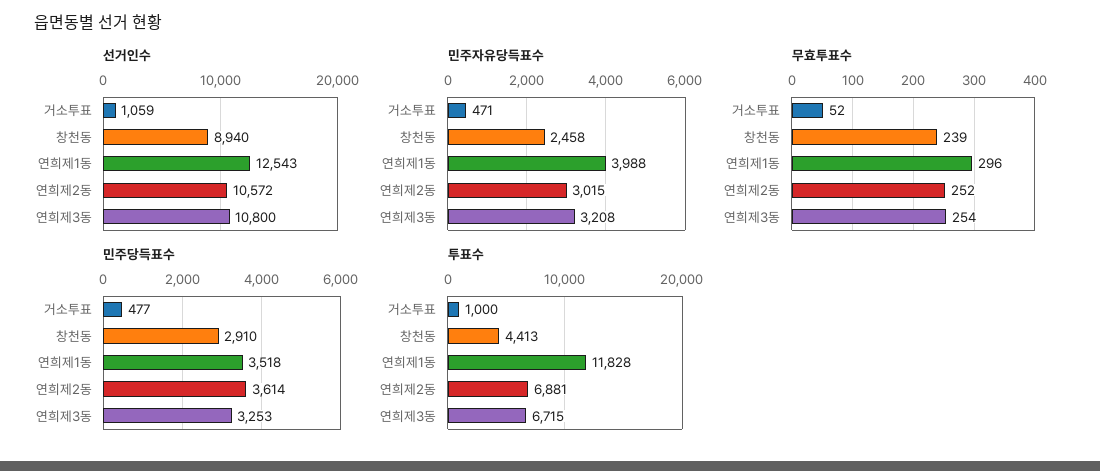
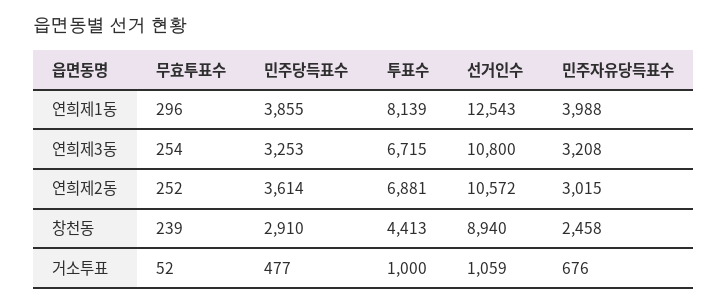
  {
    "선거인수": {
      "거소투표": 1059,
      "창천동": 8940,
      "연희제1동": 12543,
      "연희제2동": 10572,
      "연희제3동": 10800
    },
    "민주자유당득표수": {
-     "거소투표": 471,
+     "거소투표": 676,
      "창천동": 2458,
      "연희제1동": 3988,
      "연희제2동": 3015,
      "연희제3동": 3208
    },
    "무효투표수": {
      "거소투표": 52,
      "창천동": 239,
      "연희제1동": 296,
      "연희제2동": 252,
      "연희제3동": 254
    },
    "민주당득표수": {
      "거소투표": 477,
      "창천동": 2910,
-     "연희제1동": 3518,
+     "연희제1동": 3855,
      "연희제2동": 3614,
      "연희제3동": 3253
    },
    "투표수": {
      "거소투표": 1000,
      "창천동": 4413,
-     "연희제1동": 11828,
+     "연희제1동": 8139,
      "연희제2동": 6881,
      "연희제3동": 6715
    }
  }

